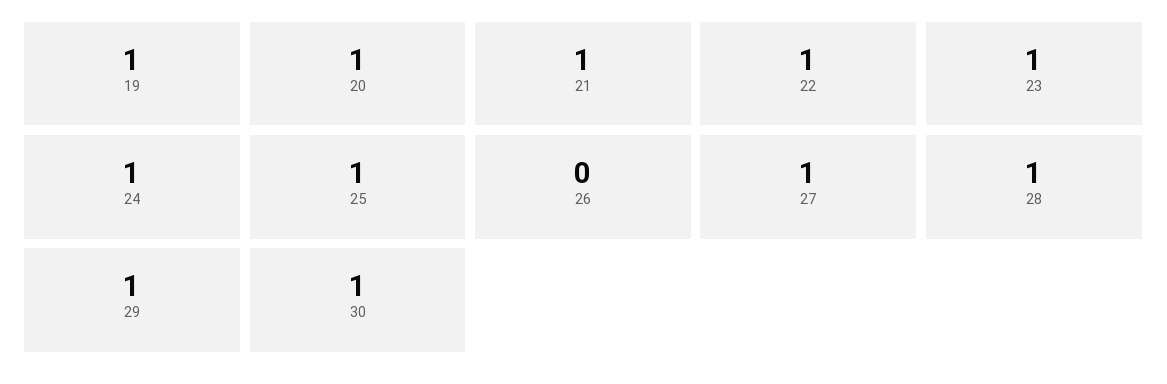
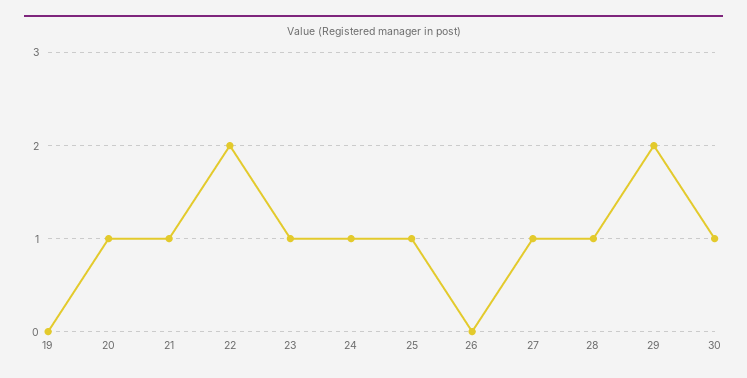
  {
-   "19": 1,
+   "19": 0,
    "20": 1,
    "21": 1,
-   "22": 1,
+   "22": 2,
    "23": 1,
    "24": 1,
    "25": 1,
    "26": 0,
    "27": 1,
    "28": 1,
-   "29": 1,
+   "29": 2,
    "30": 1
  }

